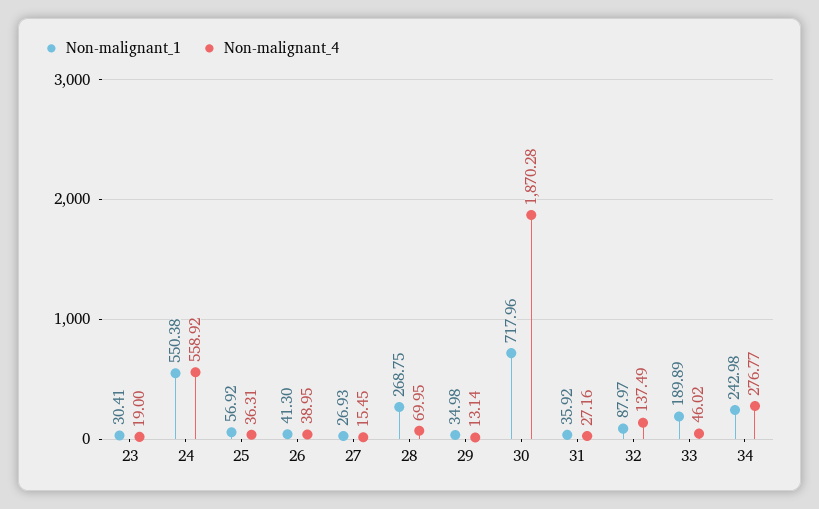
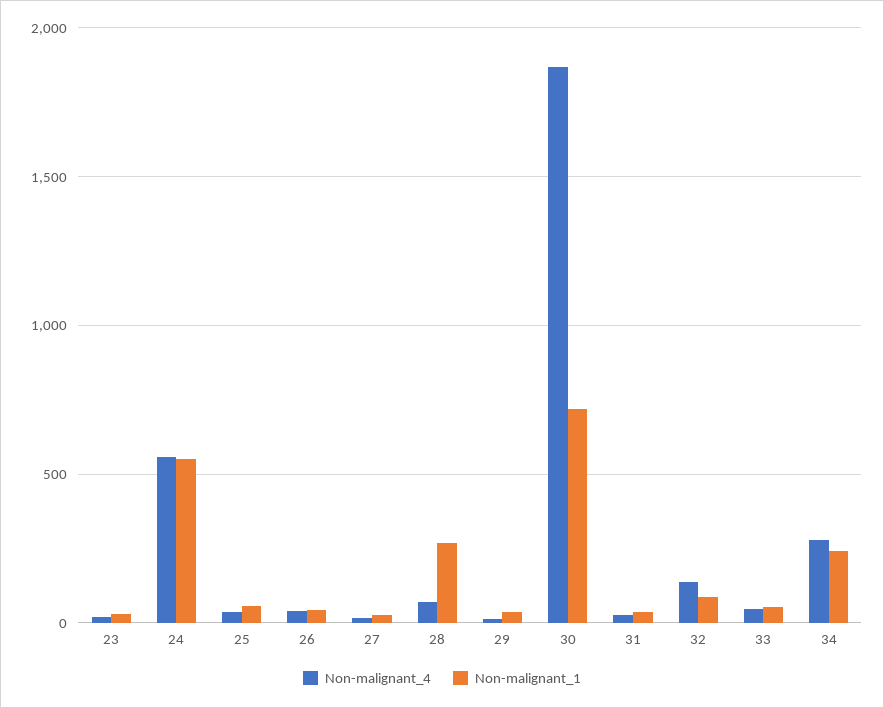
  {
    "Non-malignant_1": {
      "23": 30.41,
      "24": 550.38,
      "25": 56.92,
      "26": 41.3,
      "27": 26.93,
      "28": 268.75,
      "29": 34.98,
      "30": 717.96,
      "31": 35.92,
      "32": 87.97,
-     "33": 189.89,
+     "33": 50,
      "34": 242.98
    },
    "Non-malignant_4": {
      "23": 19,
      "24": 558.92,
      "25": 36.31,
      "26": 38.95,
      "27": 15.45,
      "28": 69.95,
      "29": 13.14,
      "30": 1870.28,
      "31": 27.16,
      "32": 137.49,
      "33": 46.02,
      "34": 276.77
    }
  }

